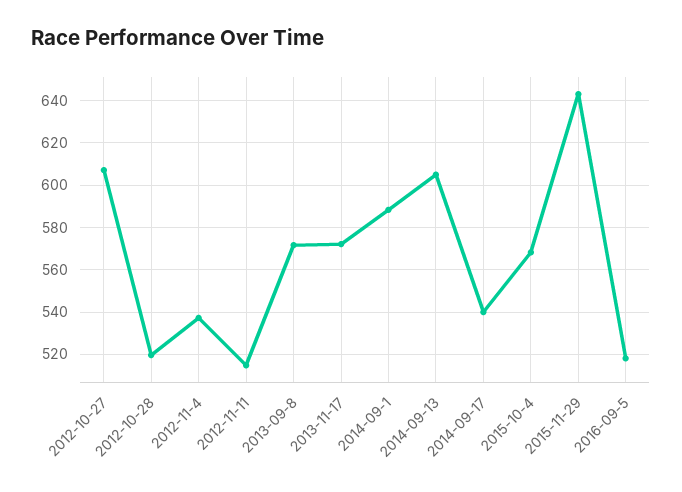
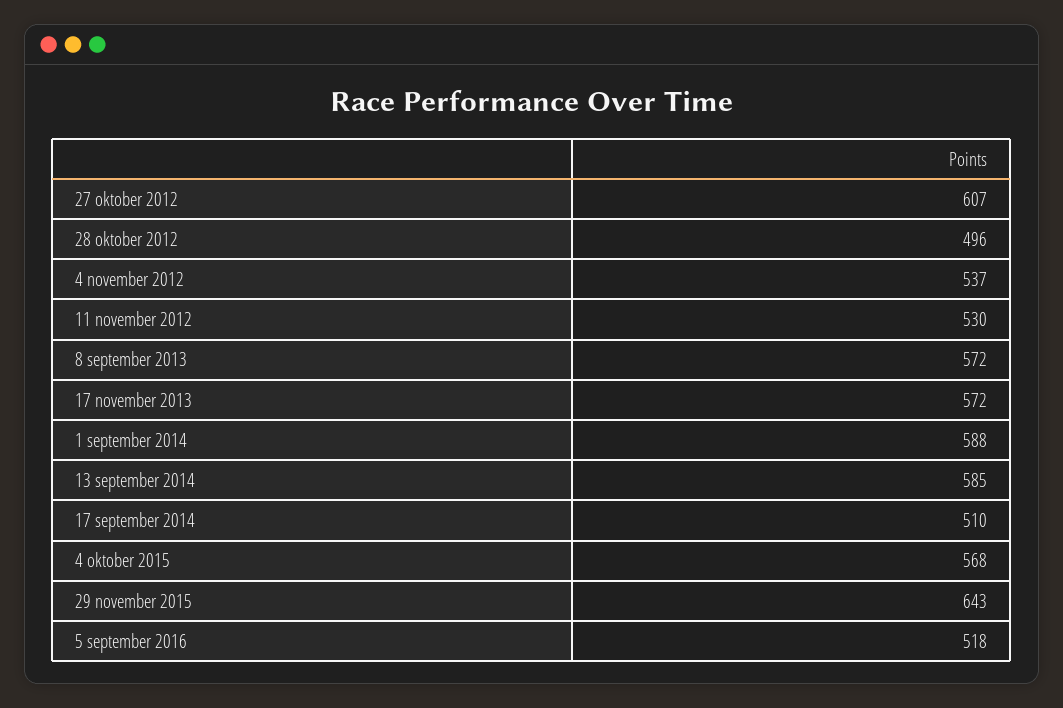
  {
    "2012-10-27": 607,
-   "2012-10-28": 520,
+   "2012-10-28": 496,
    "2012-11-4": 537,
-   "2012-11-11": 515,
+   "2012-11-11": 530,
    "2013-09-8": 572,
    "2013-11-17": 572,
    "2014-09-1": 588,
-   "2014-09-13": 605,
+   "2014-09-13": 585,
-   "2014-09-17": 540,
+   "2014-09-17": 510,
    "2015-10-4": 568,
    "2015-11-29": 643,
    "2016-09-5": 518
  }

